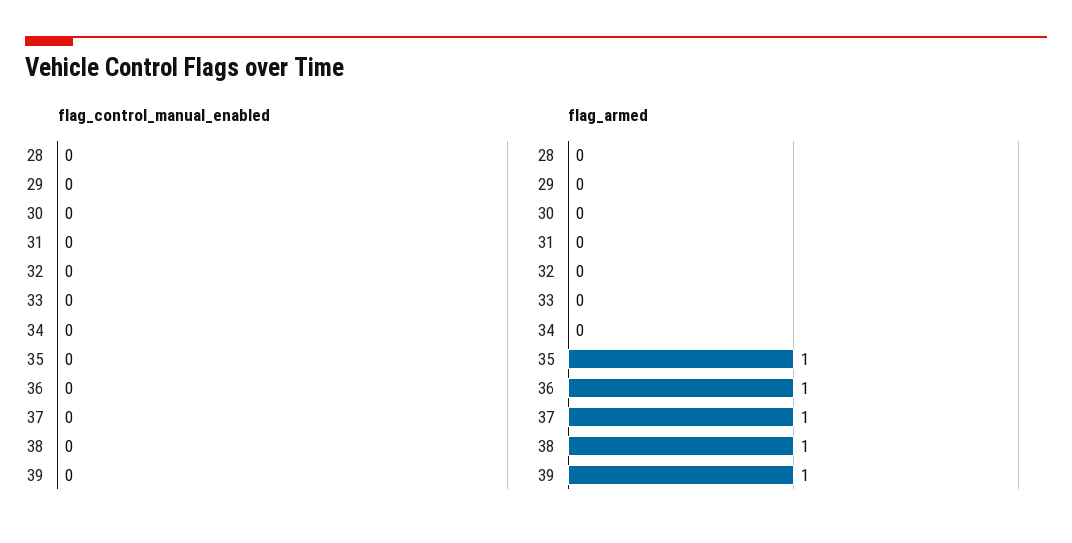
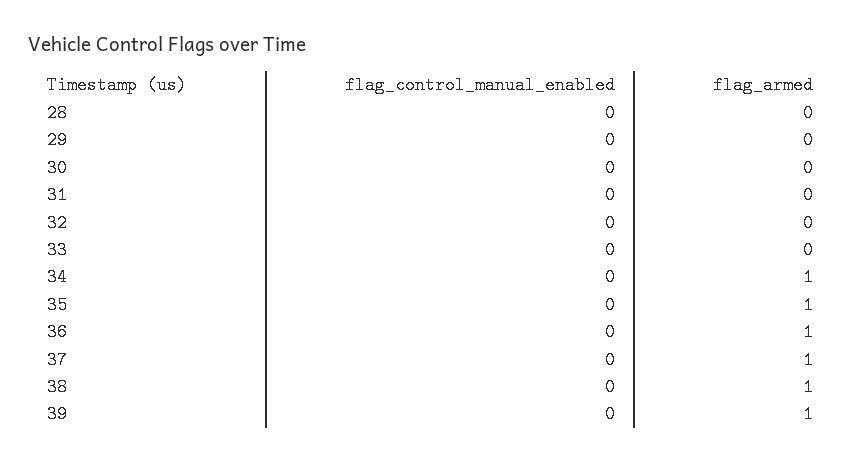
  {
    "flag_control_manual_enabled": {
      "28": 0,
      "29": 0,
      "30": 0,
      "31": 0,
      "32": 0,
      "33": 0,
      "34": 0,
      "35": 0,
      "36": 0,
      "37": 0,
      "38": 0,
      "39": 0
    },
    "flag_armed": {
      "28": 0,
      "29": 0,
      "30": 0,
      "31": 0,
      "32": 0,
      "33": 0,
-     "34": 0,
+     "34": 1,
      "35": 1,
      "36": 1,
      "37": 1,
      "38": 1,
      "39": 1
    }
  }

